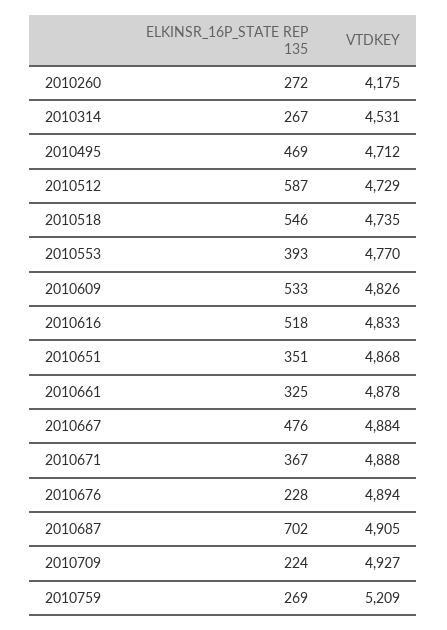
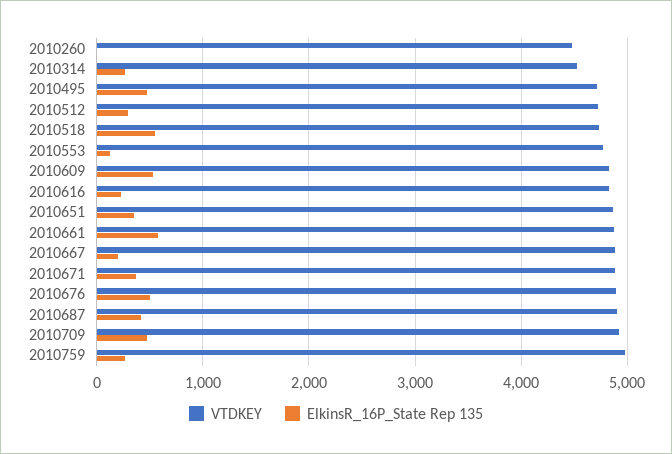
  {
    "ELKINSR_16P_STATE REP 135": {
-     "2010260": 272,
+     "2010260": 0,
      "2010314": 267,
      "2010495": 469,
-     "2010512": 587,
+     "2010512": 300,
      "2010518": 546,
-     "2010553": 393,
+     "2010553": 100,
      "2010609": 533,
-     "2010616": 518,
+     "2010616": 200,
      "2010651": 351,
-     "2010661": 325,
+     "2010661": 600,
-     "2010667": 476,
+     "2010667": 200,
      "2010671": 367,
-     "2010676": 228,
+     "2010676": 500,
-     "2010687": 702,
+     "2010687": 400,
-     "2010709": 224,
+     "2010709": 500,
      "2010759": 269
    },
    "VTDKEY": {
-     "2010260": 4175,
+     "2010260": 4500,
      "2010314": 4531,
      "2010495": 4712,
      "2010512": 4729,
      "2010518": 4735,
      "2010553": 4770,
      "2010609": 4826,
      "2010616": 4833,
      "2010651": 4868,
      "2010661": 4878,
      "2010667": 4884,
      "2010671": 4888,
      "2010676": 4894,
      "2010687": 4905,
      "2010709": 4927,
-     "2010759": 5209
+     "2010759": 5000
    }
  }

